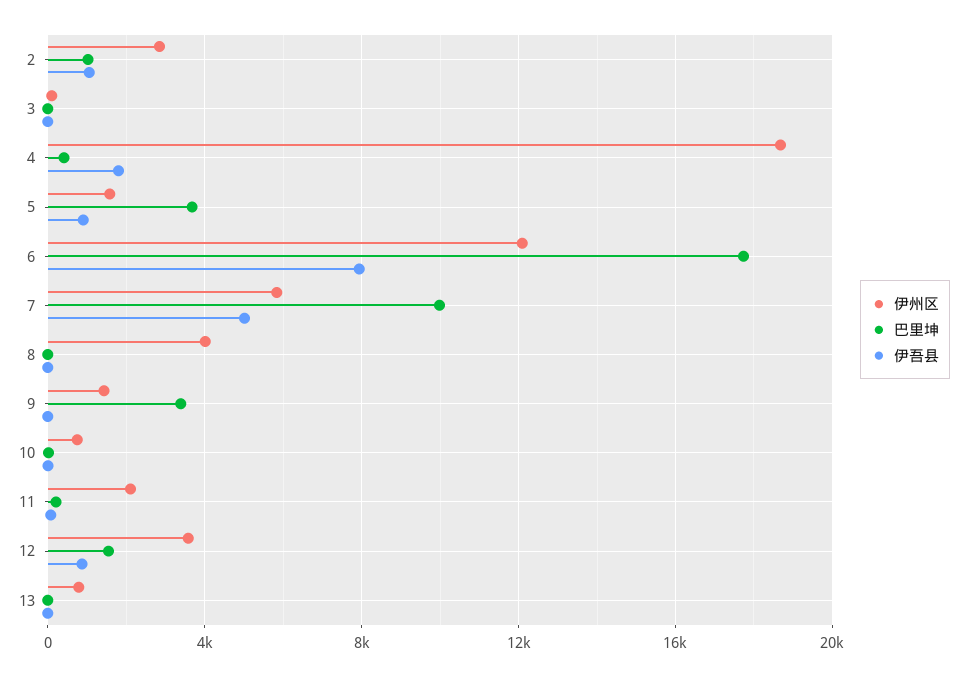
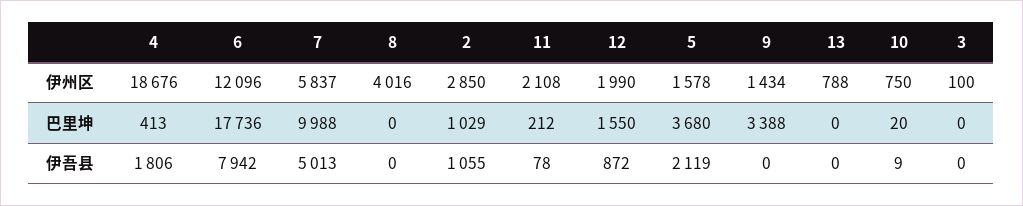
  {
    "伊州区": {
      "2": 2850,
      "3": 100,
      "4": 18676,
      "5": 1578,
      "6": 12096,
      "7": 5837,
      "8": 4016,
      "9": 1434,
      "10": 750,
      "11": 2108,
-     "12": 3500,
+     "12": 1990,
      "13": 788
    },
    "巴里坤": {
      "2": 1029,
      "3": 0,
      "4": 413,
      "5": 3680,
      "6": 17736,
      "7": 9988,
      "8": 0,
      "9": 3388,
      "10": 20,
      "11": 212,
      "12": 1550,
      "13": 0
    },
    "伊吾县": {
      "2": 1055,
      "3": 0,
      "4": 1806,
-     "5": 1000,
+     "5": 2119,
      "6": 7942,
      "7": 5013,
      "8": 0,
      "9": 0,
      "10": 9,
      "11": 78,
      "12": 872,
      "13": 0
    }
  }

